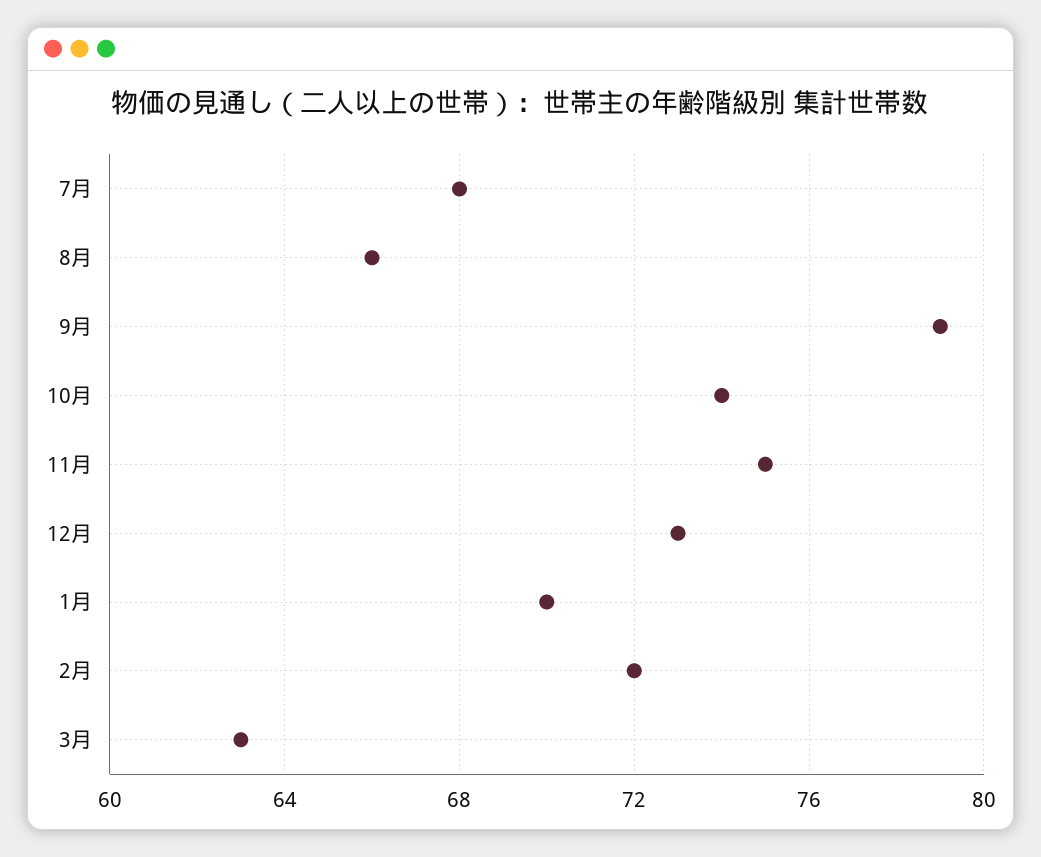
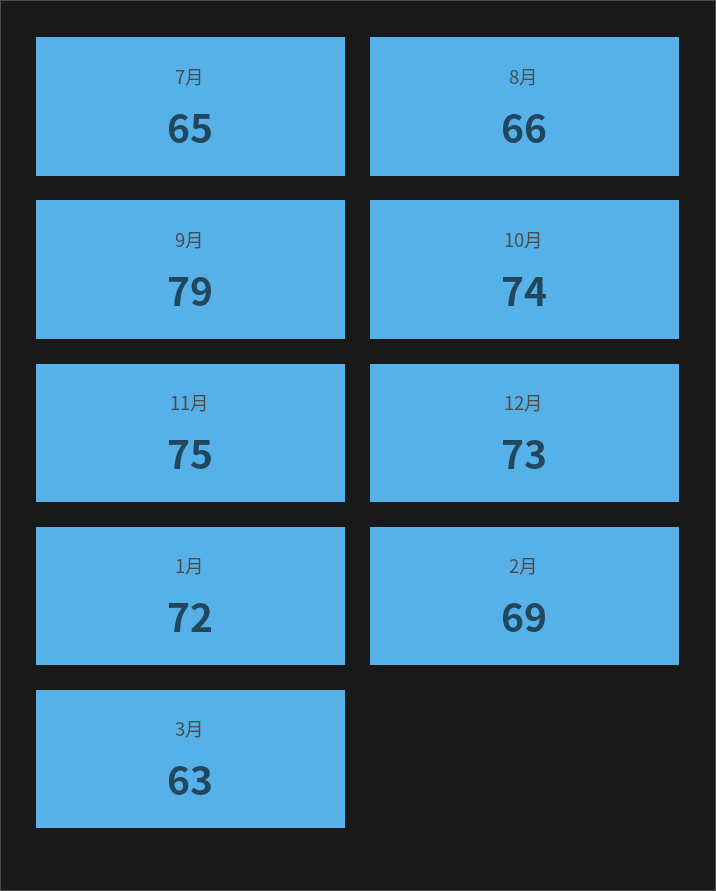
  {
-   "7月": 68,
+   "7月": 65,
    "8月": 66,
    "9月": 79,
    "10月": 74,
    "11月": 75,
    "12月": 73,
-   "1月": 70,
+   "1月": 72,
-   "2月": 72,
+   "2月": 69,
    "3月": 63
  }

